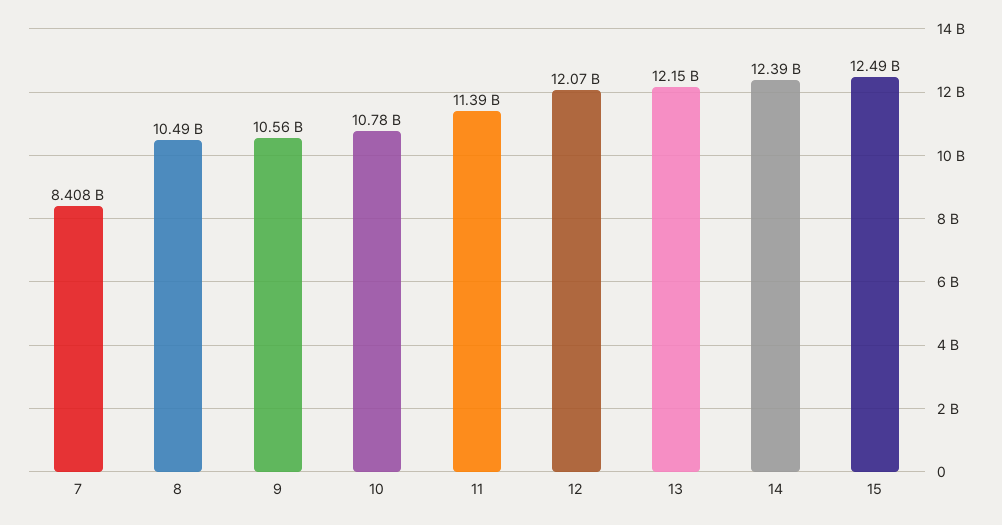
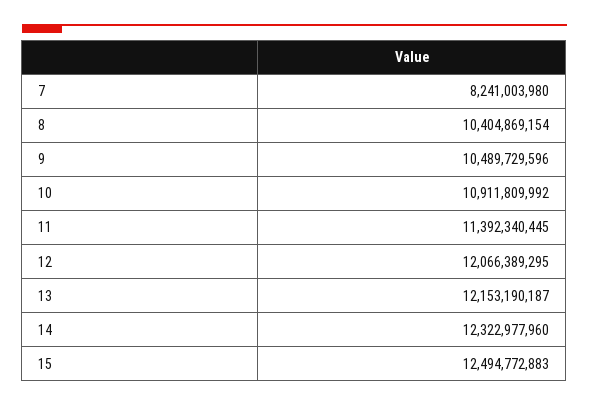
  {
-   "7": 8408000000,
+   "7": 8241003980,
-   "8": 10490000000,
+   "8": 10404869154,
-   "9": 10560000000,
+   "9": 10489729596,
-   "10": 10780000000,
+   "10": 10911809992,
    "11": 11392340445,
    "12": 12066389295,
    "13": 12153190187,
-   "14": 12390000000,
+   "14": 12322977960,
    "15": 12494772883
  }

